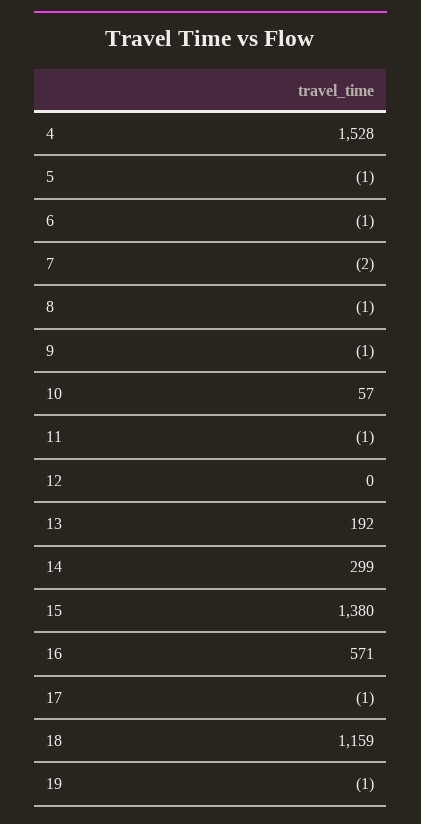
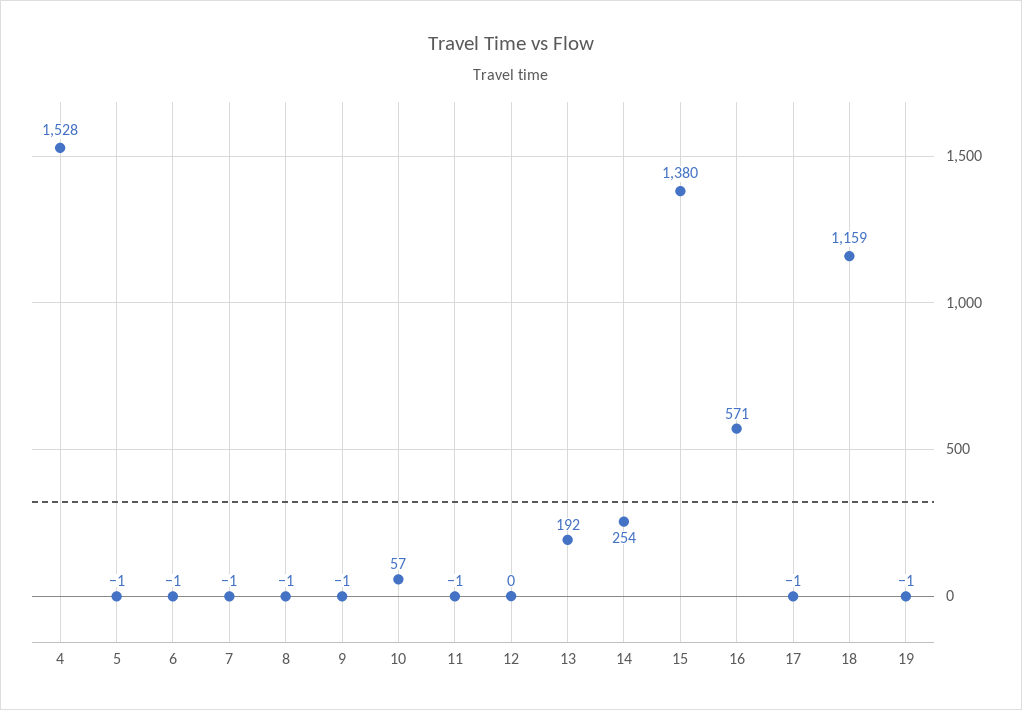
  {
    "4": 1528,
    "5": -1,
    "6": -1,
-   "7": -2,
+   "7": -1,
    "8": -1,
    "9": -1,
    "10": 57,
    "11": -1,
    "12": 0,
    "13": 192,
-   "14": 299,
+   "14": 254,
    "15": 1380,
    "16": 571,
    "17": -1,
    "18": 1159,
    "19": -1
  }

